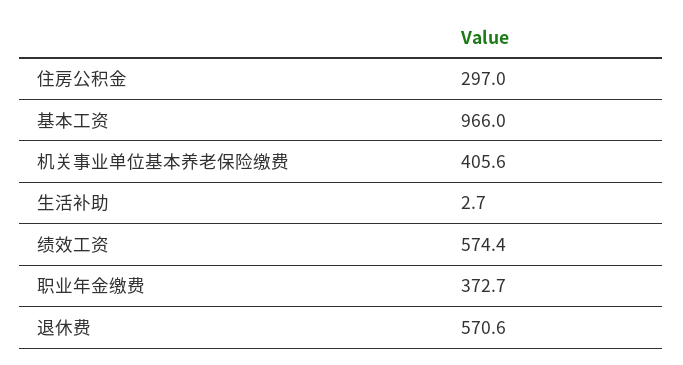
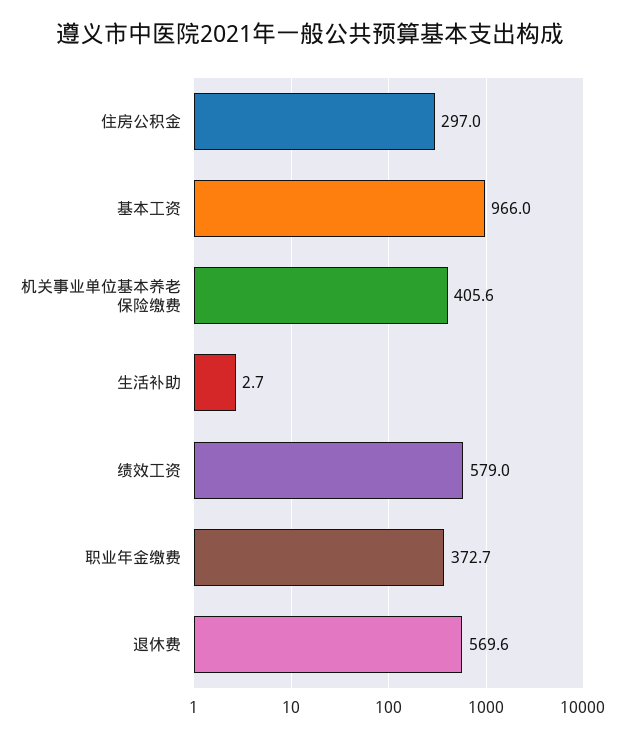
  {
    "住房公积金": 297,
    "基本工资": 966,
    "机关事业单位基本养老保险缴费": 405.6,
    "生活补助": 2.7,
-   "绩效工资": 574.4,
+   "绩效工资": 579,
    "职业年金缴费": 372.7,
-   "退休费": 570.6
+   "退休费": 569.6
  }

